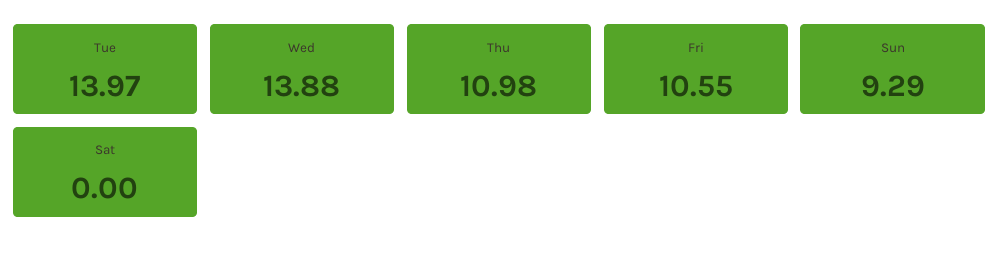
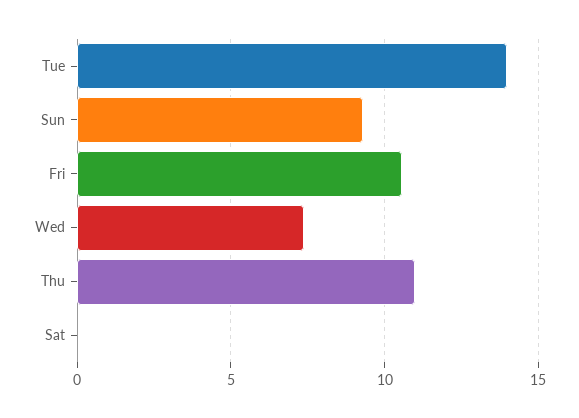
  {
    "Tue": 13.97,
-   "Wed": 13.88,
+   "Wed": 7.5,
    "Thu": 10.98,
    "Fri": 10.55,
    "Sun": 9.29,
    "Sat": 0
  }

